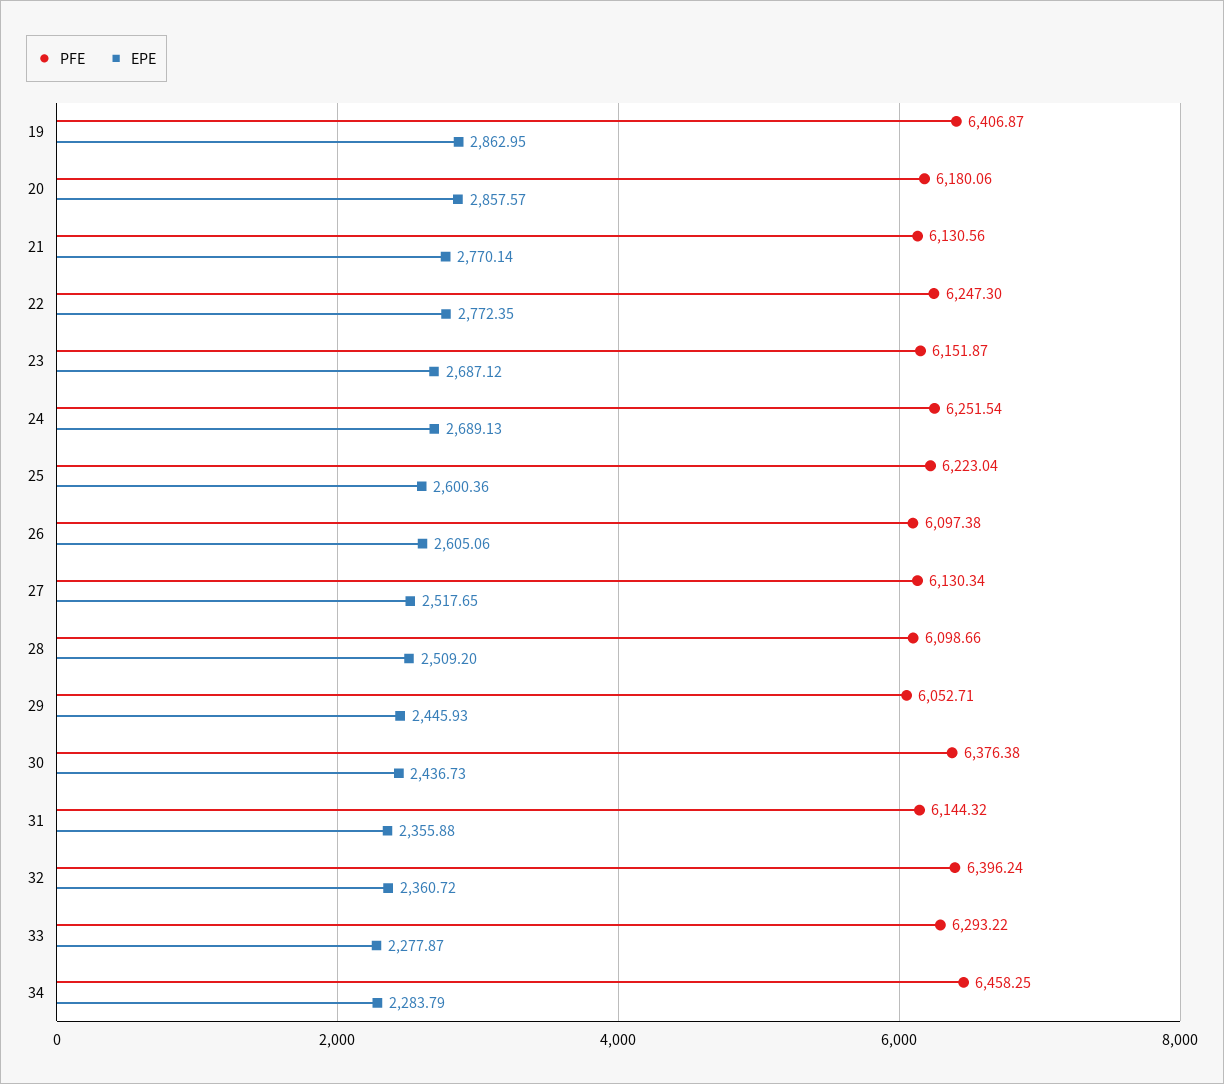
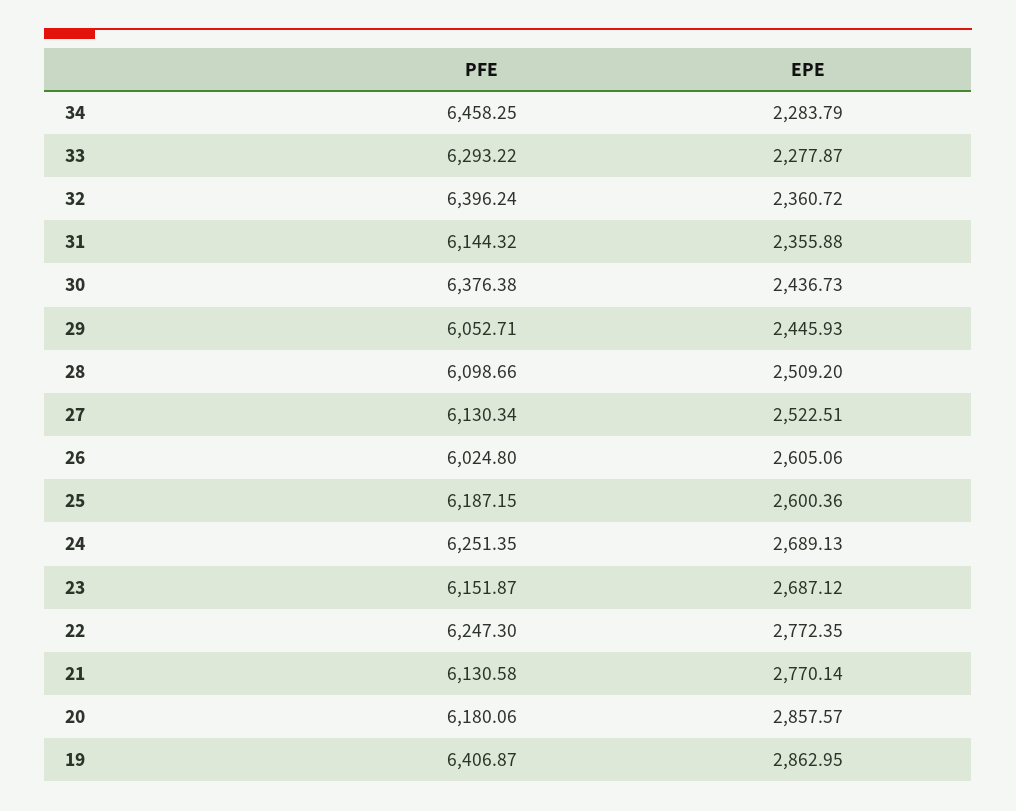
  {
    "PFE": {
      "19": 6406.87,
      "20": 6180.06,
-     "21": 6130.56,
+     "21": 6130.58,
      "22": 6247.3,
      "23": 6151.87,
-     "24": 6251.54,
+     "24": 6251.35,
-     "25": 6223.04,
+     "25": 6187.15,
-     "26": 6097.38,
+     "26": 6024.8,
      "27": 6130.34,
      "28": 6098.66,
      "29": 6052.71,
      "30": 6376.38,
      "31": 6144.32,
      "32": 6396.24,
      "33": 6293.22,
      "34": 6458.25
    },
    "EPE": {
      "19": 2862.95,
      "20": 2857.57,
      "21": 2770.14,
      "22": 2772.35,
      "23": 2687.12,
      "24": 2689.13,
      "25": 2600.36,
      "26": 2605.06,
-     "27": 2517.65,
+     "27": 2522.51,
      "28": 2509.2,
      "29": 2445.93,
      "30": 2436.73,
      "31": 2355.88,
      "32": 2360.72,
      "33": 2277.87,
      "34": 2283.79
    }
  }

